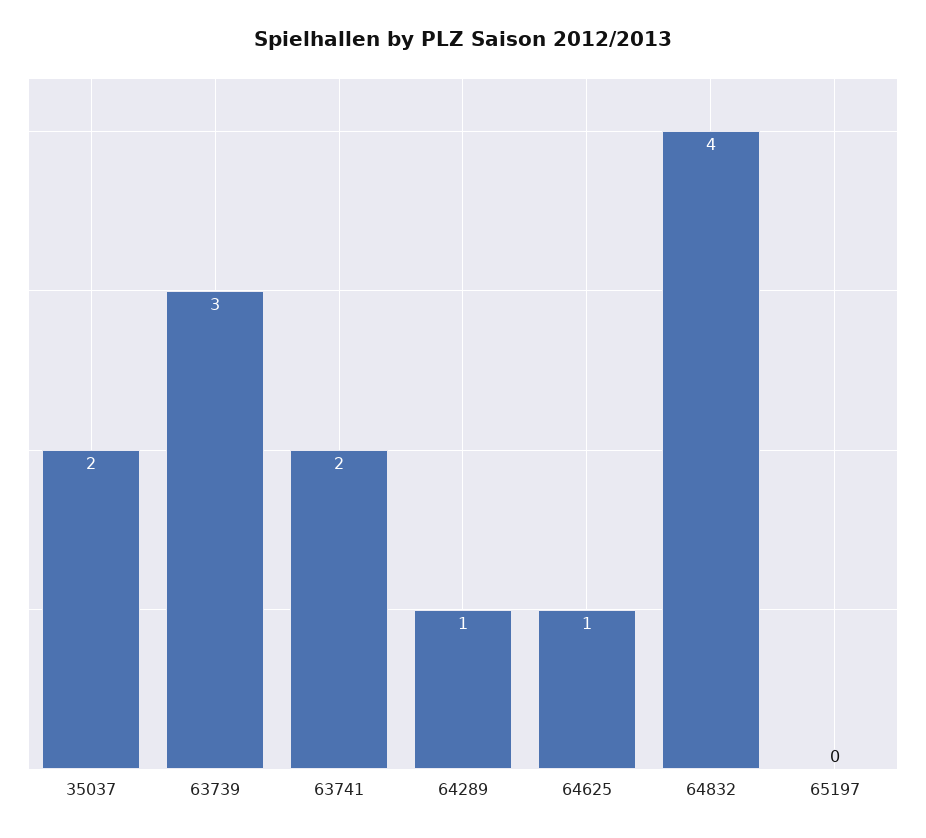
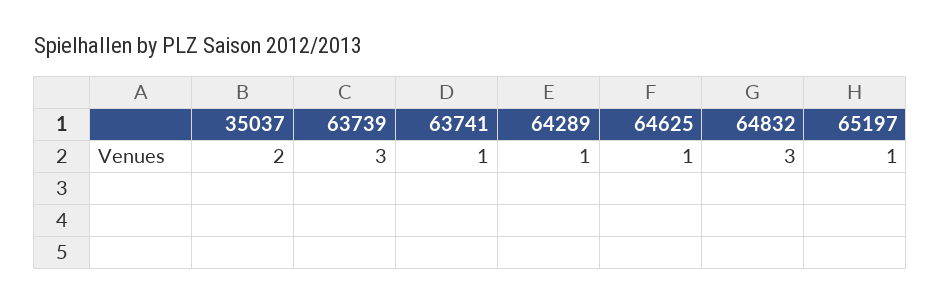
  {
    "35037": 2,
    "63739": 3,
-   "63741": 2,
+   "63741": 1,
    "64289": 1,
    "64625": 1,
-   "64832": 4,
+   "64832": 3,
-   "65197": 0
+   "65197": 1
  }

